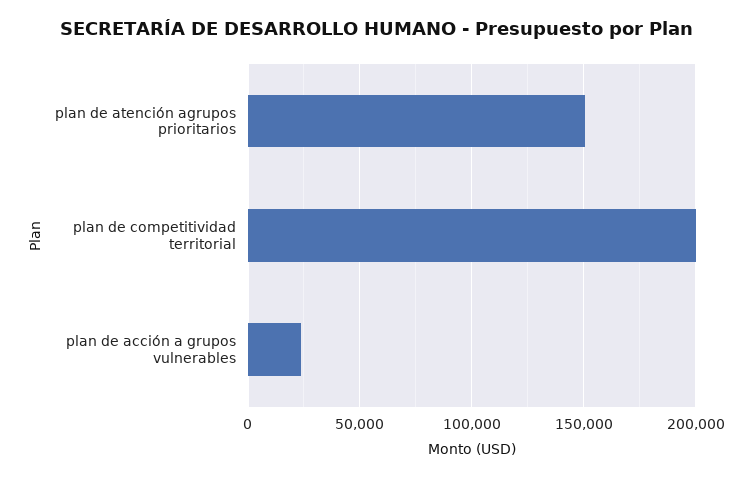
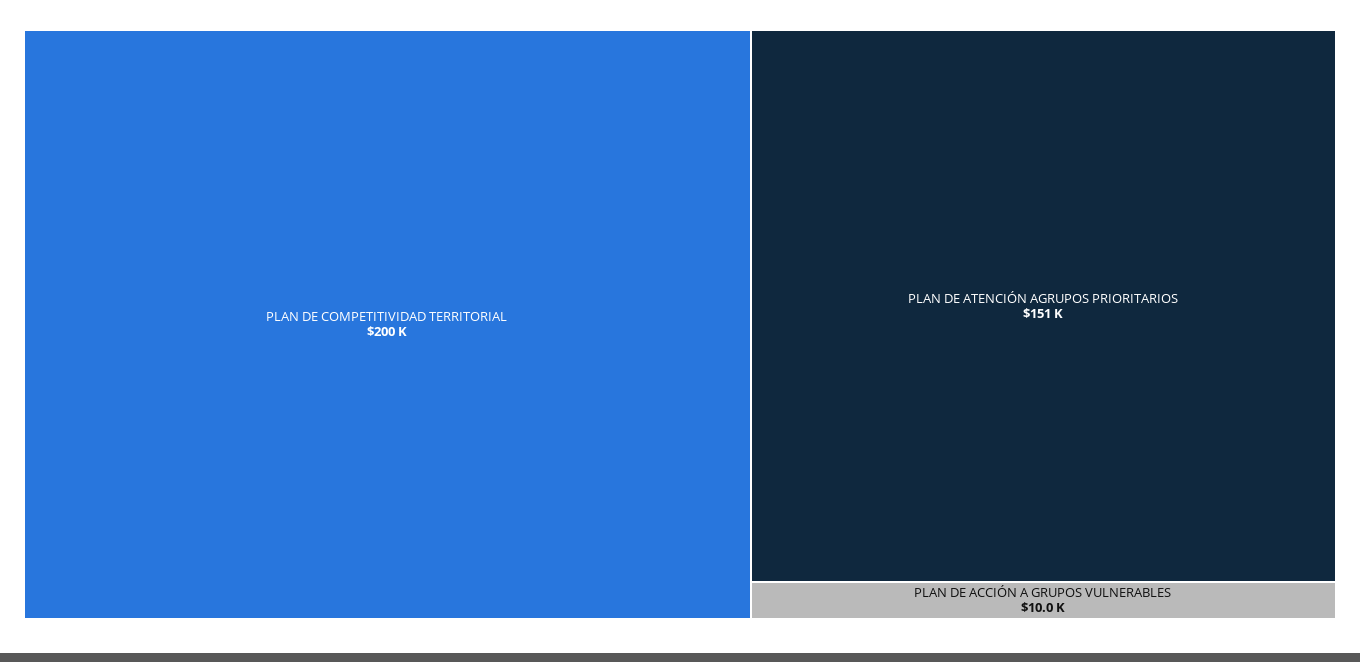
  {
    "plan de atención agrupos prioritarios": 151000,
    "plan de competitividad territorial": 200000,
-   "plan de acción a grupos vulnerables": 25000
+   "plan de acción a grupos vulnerables": 10000
  }

